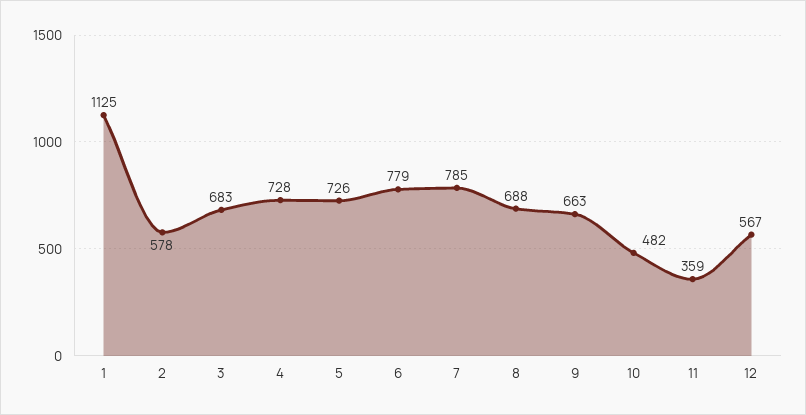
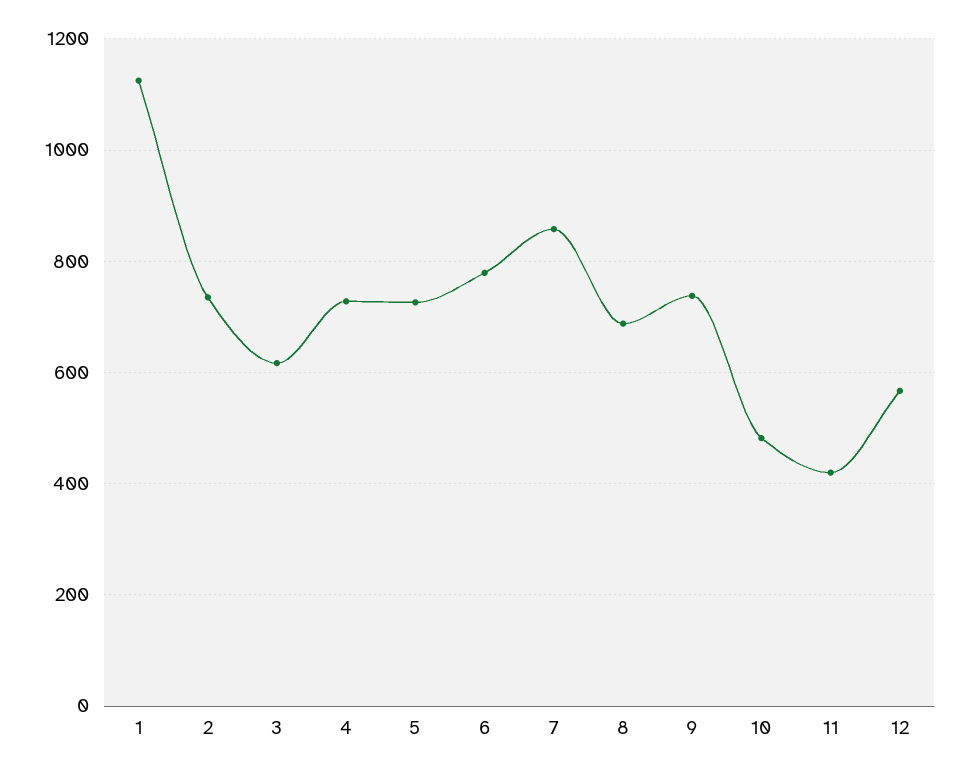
  {
    "1": 1125,
-   "2": 578,
+   "2": 740,
-   "3": 683,
+   "3": 620,
    "4": 728,
    "5": 726,
    "6": 779,
-   "7": 785,
+   "7": 860,
    "8": 688,
-   "9": 663,
+   "9": 740,
    "10": 482,
-   "11": 359,
+   "11": 420,
    "12": 567
  }

